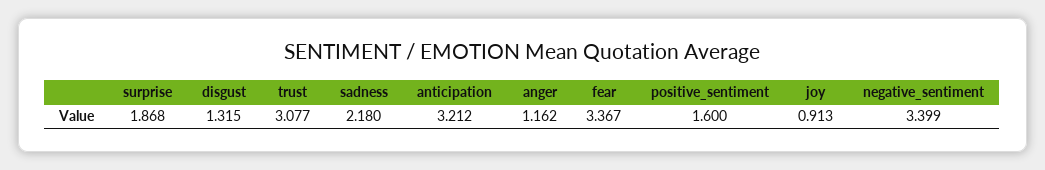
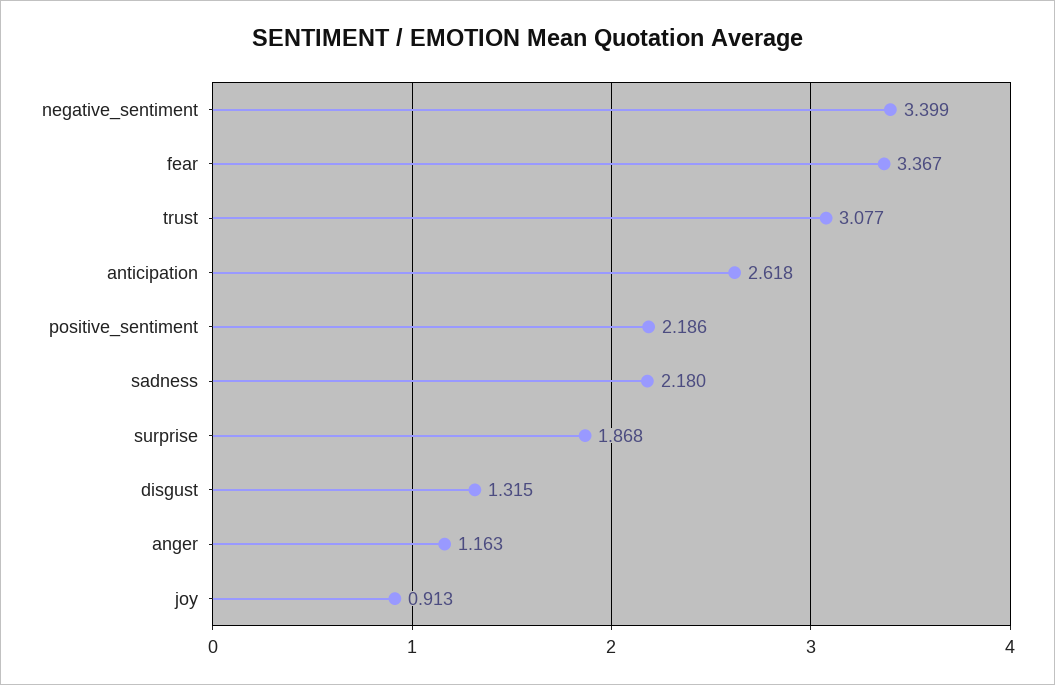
  {
    "surprise": 1.868,
    "disgust": 1.315,
    "trust": 3.077,
    "sadness": 2.18,
-   "anticipation": 3.212,
+   "anticipation": 2.618,
-   "anger": 1.162,
+   "anger": 1.163,
    "fear": 3.367,
-   "positive_sentiment": 1.6,
+   "positive_sentiment": 2.186,
    "joy": 0.913,
    "negative_sentiment": 3.399
  }

